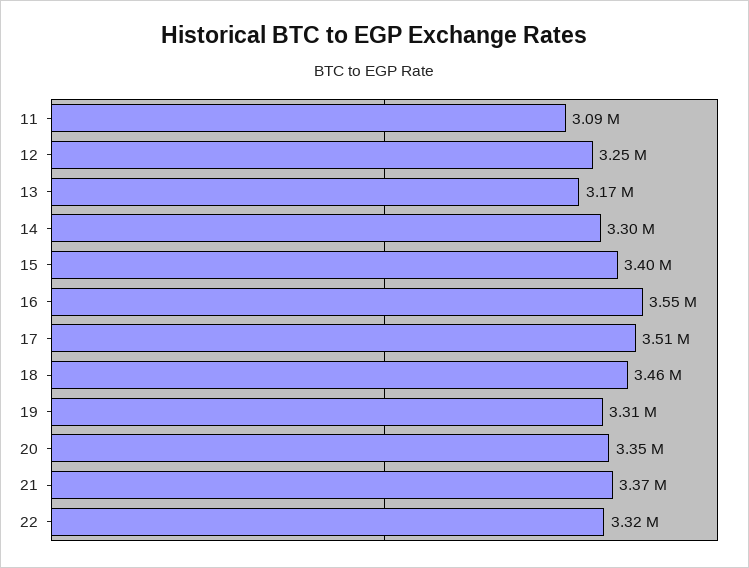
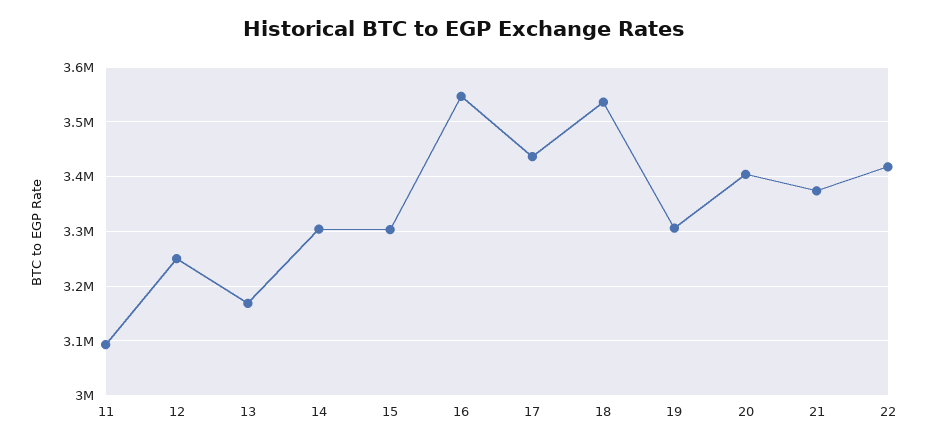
  {
    "11": 3090000,
    "12": 3250000,
    "13": 3170000,
    "14": 3300000,
-   "15": 3400000,
+   "15": 3300000,
    "16": 3550000,
-   "17": 3510000,
+   "17": 3440000,
-   "18": 3460000,
+   "18": 3540000,
    "19": 3310000,
-   "20": 3350000,
+   "20": 3400000,
    "21": 3370000,
-   "22": 3320000
+   "22": 3420000
  }

